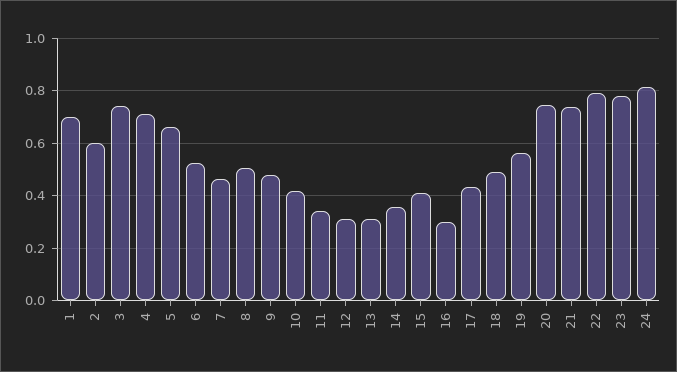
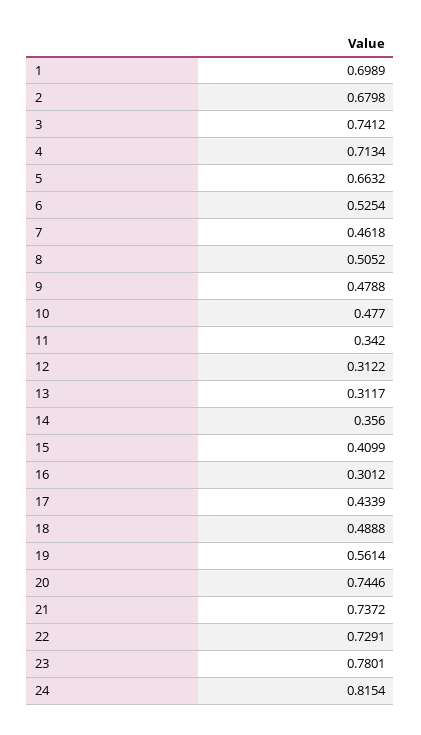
  {
    "1": 0.6989,
-   "2": 0.6,
+   "2": 0.6798,
    "3": 0.7412,
    "4": 0.7134,
    "5": 0.6632,
    "6": 0.5254,
    "7": 0.4618,
    "8": 0.5052,
    "9": 0.4788,
-   "10": 0.425,
+   "10": 0.477,
    "11": 0.342,
    "12": 0.3122,
    "13": 0.3117,
    "14": 0.356,
    "15": 0.4099,
    "16": 0.3012,
    "17": 0.4339,
    "18": 0.4888,
    "19": 0.5614,
    "20": 0.7446,
    "21": 0.7372,
-   "22": 0.8,
+   "22": 0.7291,
    "23": 0.7801,
    "24": 0.8154
  }

